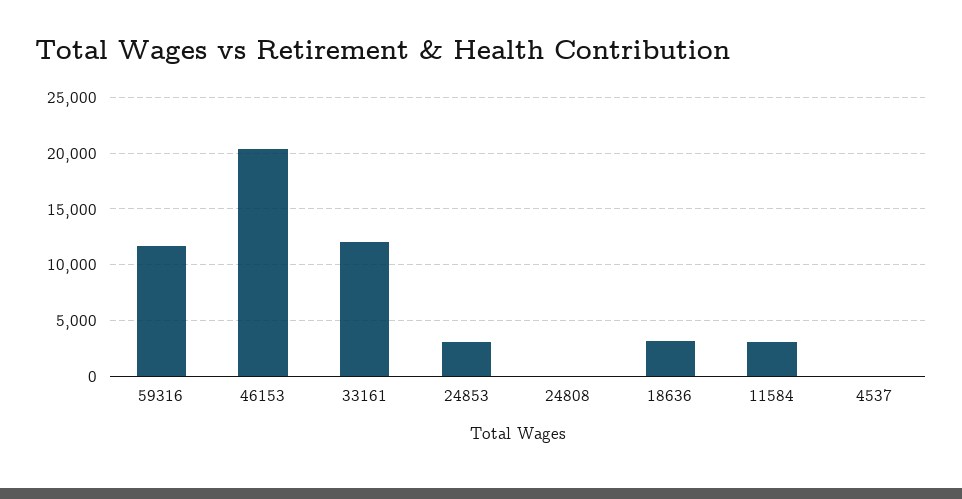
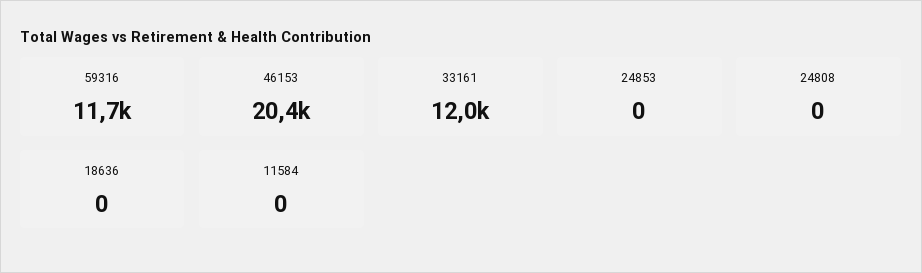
  {
    "59316": 11700,
    "46153": 20400,
    "33161": 12000,
-   "24853": 3000,
+   "24853": 0,
    "24808": 0,
-   "18636": 3000,
+   "18636": 0,
-   "11584": 3000,
+   "11584": 0
-   "4537": 0
  }

